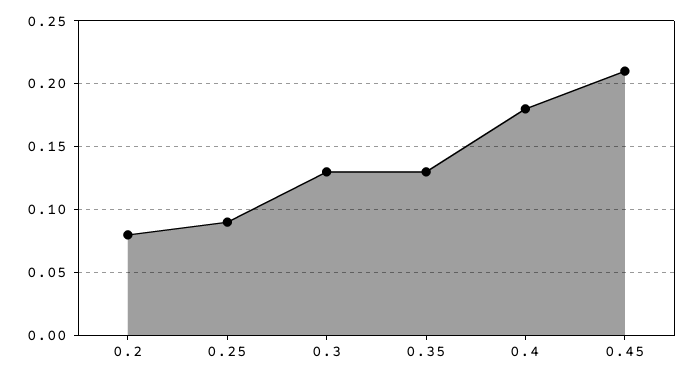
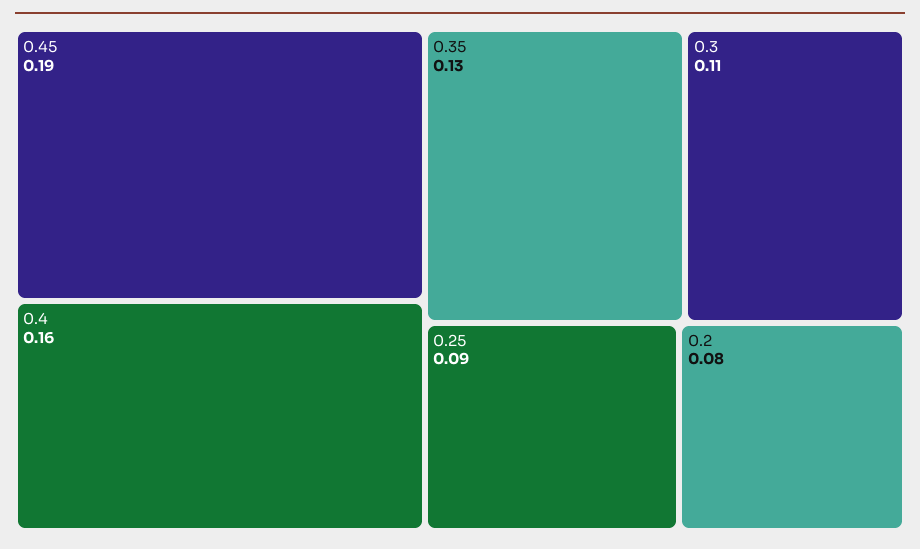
  {
    "0.2": 0.08,
    "0.25": 0.09,
-   "0.3": 0.13,
+   "0.3": 0.11,
    "0.35": 0.13,
-   "0.4": 0.18,
+   "0.4": 0.16,
-   "0.45": 0.21
+   "0.45": 0.19
  }

